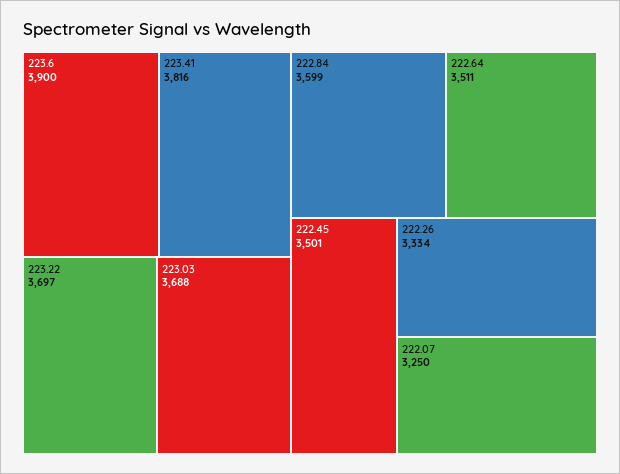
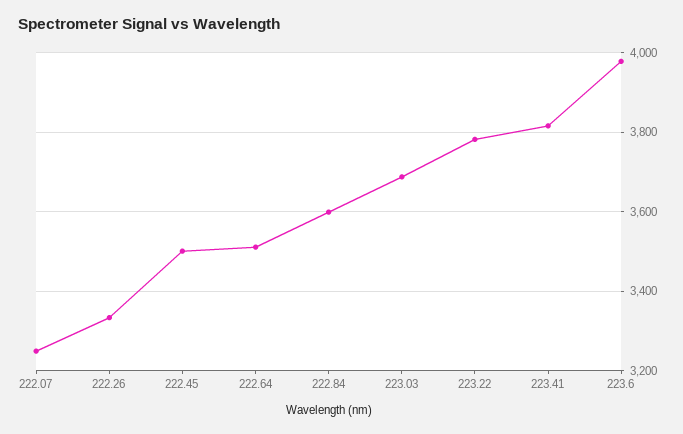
  {
-   "223.6": 3900,
+   "223.6": 3980,
    "223.41": 3816,
-   "223.22": 3697,
+   "223.22": 3780,
    "223.03": 3688,
    "222.84": 3599,
    "222.64": 3511,
    "222.45": 3501,
    "222.26": 3334,
    "222.07": 3250
  }

